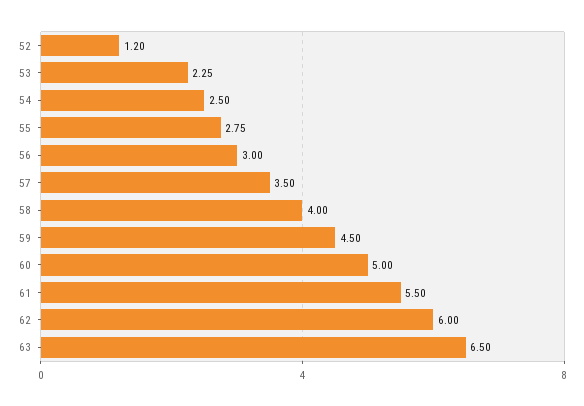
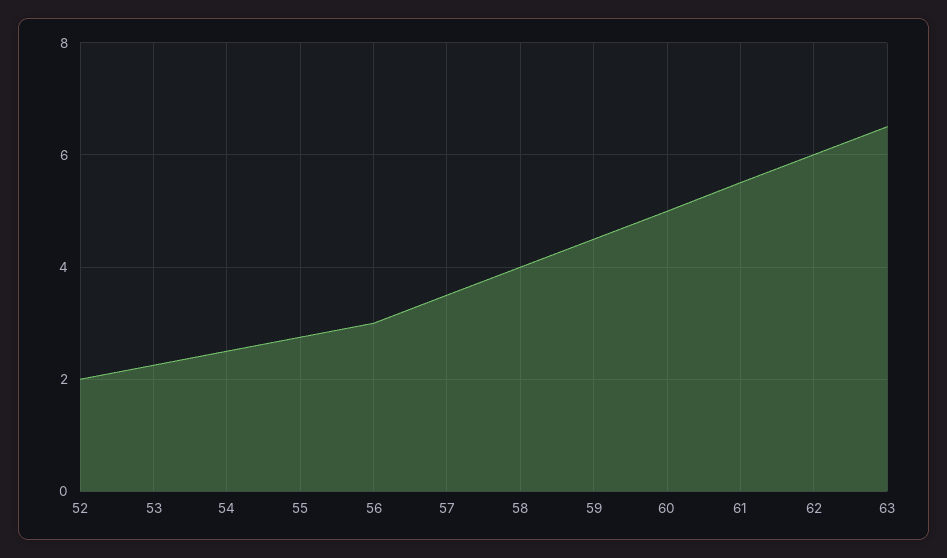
  {
-   "52": 1.2,
+   "52": 2,
    "53": 2.25,
    "54": 2.5,
    "55": 2.75,
    "56": 3,
    "57": 3.5,
    "58": 4,
    "59": 4.5,
    "60": 5,
    "61": 5.5,
    "62": 6,
    "63": 6.5
  }

